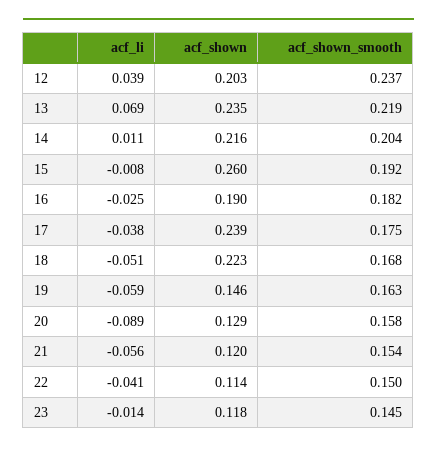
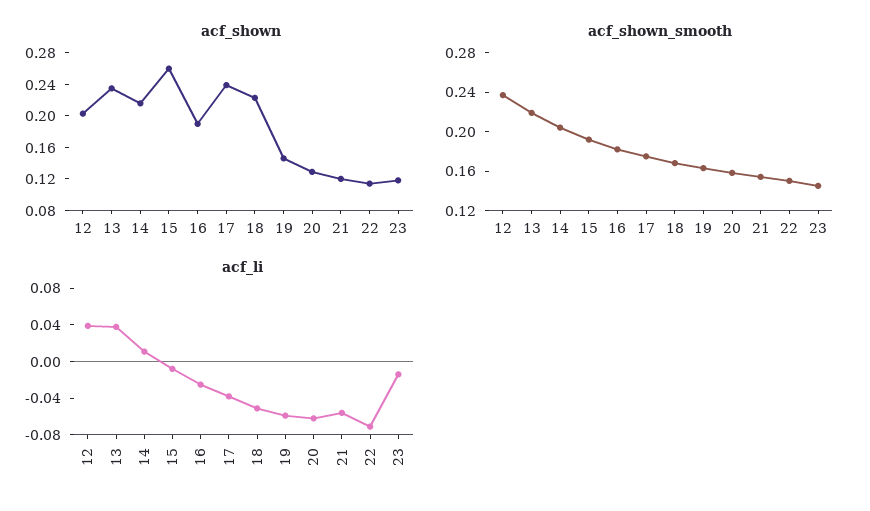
  {
    "acf_li": {
      "12": 0.039,
-     "13": 0.069,
+     "13": 0.04,
      "14": 0.011,
      "15": -0.008,
      "16": -0.025,
      "17": -0.038,
      "18": -0.051,
      "19": -0.059,
-     "20": -0.089,
+     "20": -0.06,
      "21": -0.056,
-     "22": -0.041,
+     "22": -0.07,
      "23": -0.014
    },
    "acf_shown": {
      "12": 0.203,
      "13": 0.235,
      "14": 0.216,
      "15": 0.26,
      "16": 0.19,
      "17": 0.239,
      "18": 0.223,
      "19": 0.146,
      "20": 0.129,
      "21": 0.12,
      "22": 0.114,
      "23": 0.118
    },
    "acf_shown_smooth": {
      "12": 0.237,
      "13": 0.219,
      "14": 0.204,
      "15": 0.192,
      "16": 0.182,
      "17": 0.175,
      "18": 0.168,
      "19": 0.163,
      "20": 0.158,
      "21": 0.154,
      "22": 0.15,
      "23": 0.145
    }
  }

